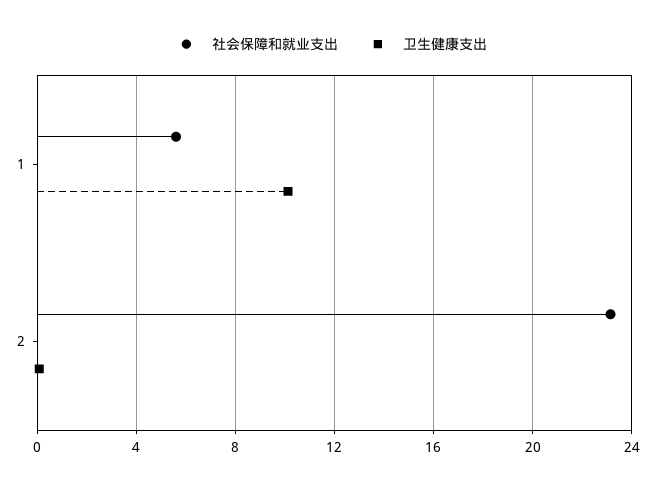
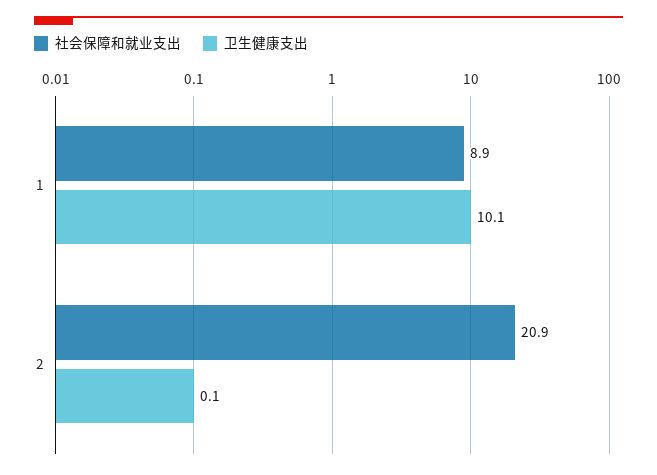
  {
    "社会保障和就业支出": {
-     "1": 5.5,
+     "1": 8.9,
-     "2": 23
+     "2": 20.9
    },
    "卫生健康支出": {
      "1": 10.1,
      "2": 0.1
    }
  }

